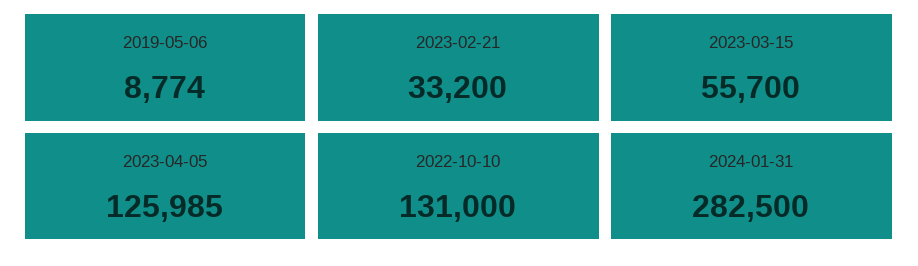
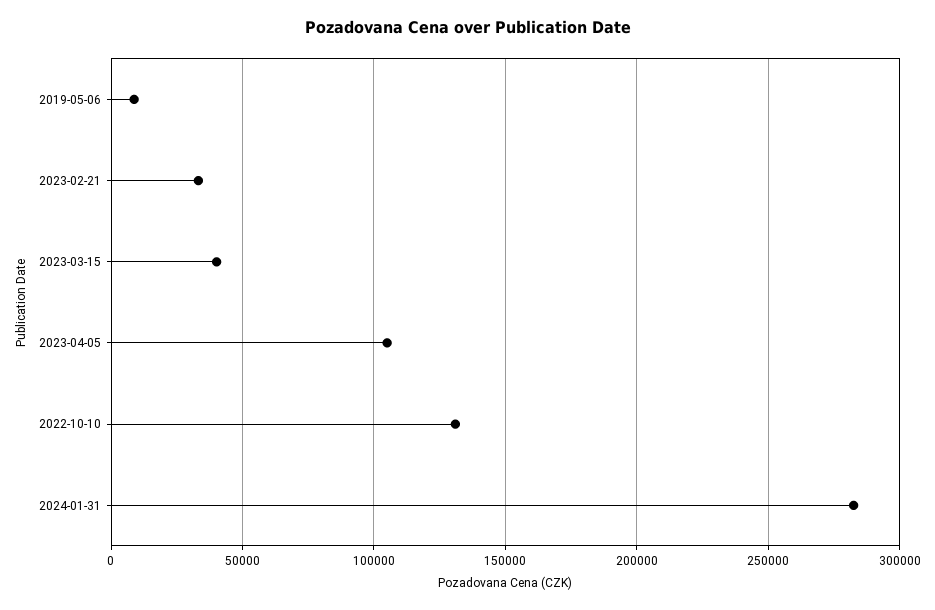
  {
    "2019-05-06": 8774,
    "2023-02-21": 33200,
-   "2023-03-15": 55700,
+   "2023-03-15": 40000,
-   "2023-04-05": 125985,
+   "2023-04-05": 105000,
    "2022-10-10": 131000,
    "2024-01-31": 282500
  }

